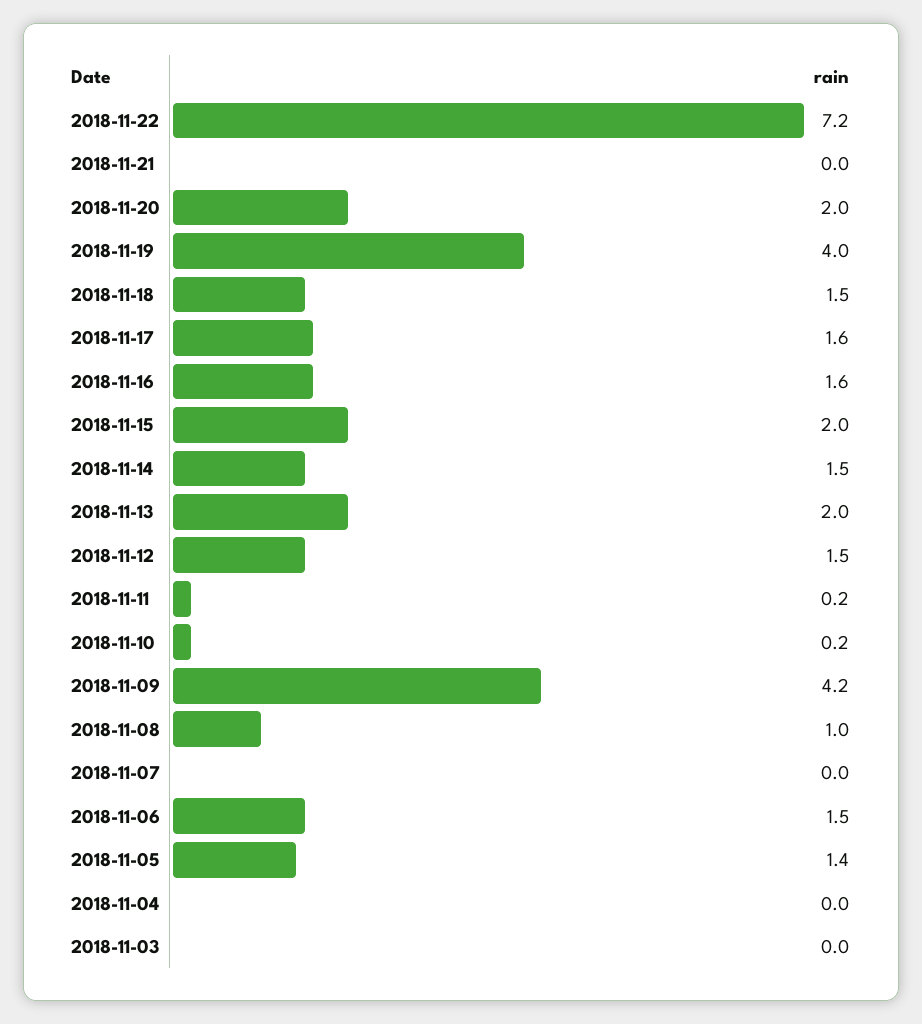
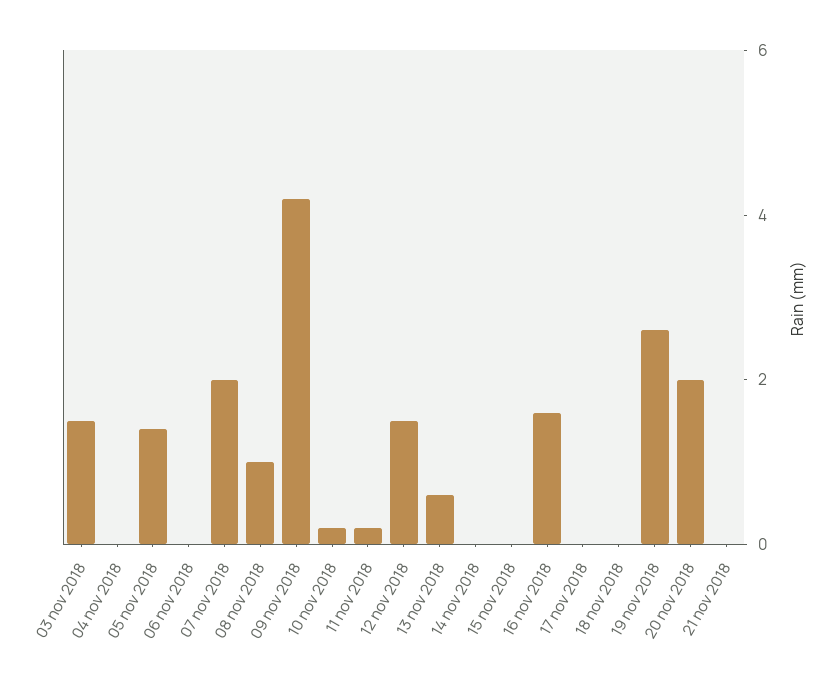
  {
-   "2018-11-22": 7.2,
    "2018-11-21": 0,
    "2018-11-20": 2,
-   "2018-11-19": 4,
+   "2018-11-19": 2.5,
-   "2018-11-18": 1.5,
+   "2018-11-18": 0,
-   "2018-11-17": 1.6,
+   "2018-11-17": 0,
    "2018-11-16": 1.6,
-   "2018-11-15": 2,
+   "2018-11-15": 0,
-   "2018-11-14": 1.5,
+   "2018-11-14": 0,
-   "2018-11-13": 2,
+   "2018-11-13": 0.5,
    "2018-11-12": 1.5,
    "2018-11-11": 0.2,
    "2018-11-10": 0.2,
    "2018-11-09": 4.2,
    "2018-11-08": 1,
-   "2018-11-07": 0,
+   "2018-11-07": 2,
-   "2018-11-06": 1.5,
+   "2018-11-06": 0,
    "2018-11-05": 1.4,
    "2018-11-04": 0,
-   "2018-11-03": 0
+   "2018-11-03": 1.5
  }

